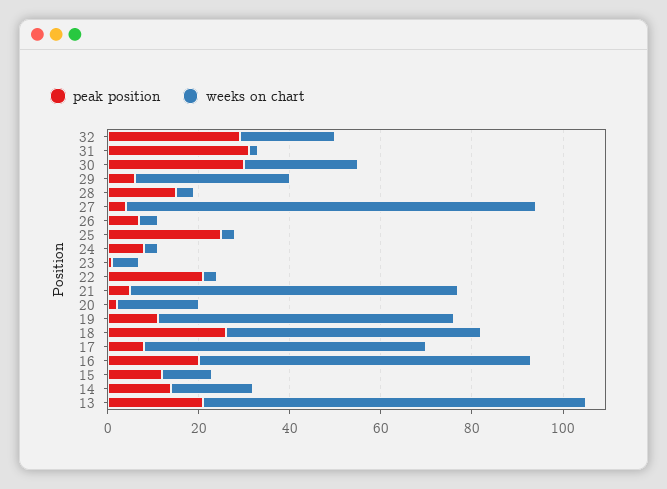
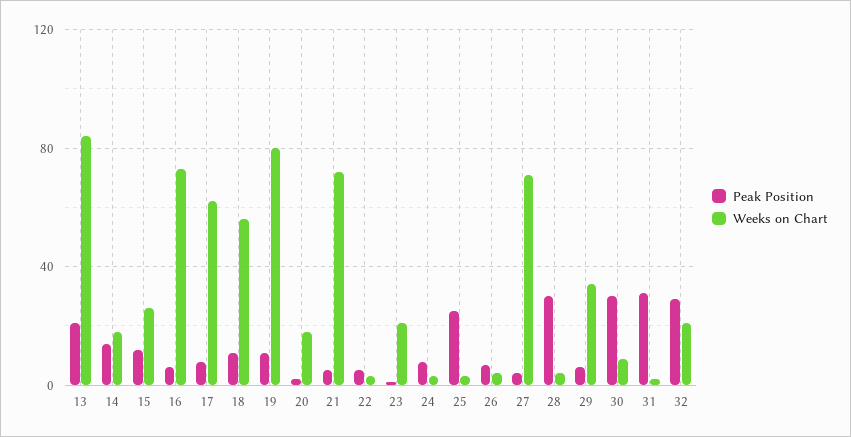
  {
    "peak position": {
      "32": 30,
      "31": 30,
      "30": 30,
      "29": 5,
-     "28": 15,
+     "28": 30,
      "27": 5,
      "26": 5,
      "25": 25,
      "24": 10,
      "23": 0,
-     "22": 20,
+     "22": 5,
      "21": 5,
      "20": 0,
      "19": 10,
-     "18": 25,
+     "18": 10,
      "17": 10,
-     "16": 20,
+     "16": 5,
      "15": 10,
      "14": 15,
      "13": 20
    },
    "weeks on chart": {
      "32": 20,
      "31": 0,
-     "30": 25,
+     "30": 10,
      "29": 35,
      "28": 5,
-     "27": 90,
+     "27": 70,
      "26": 5,
      "25": 5,
      "24": 5,
-     "23": 5,
+     "23": 20,
      "22": 5,
      "21": 70,
      "20": 20,
-     "19": 65,
+     "19": 80,
      "18": 55,
      "17": 60,
      "16": 75,
-     "15": 10,
+     "15": 25,
      "14": 20,
      "13": 85
    }
  }

